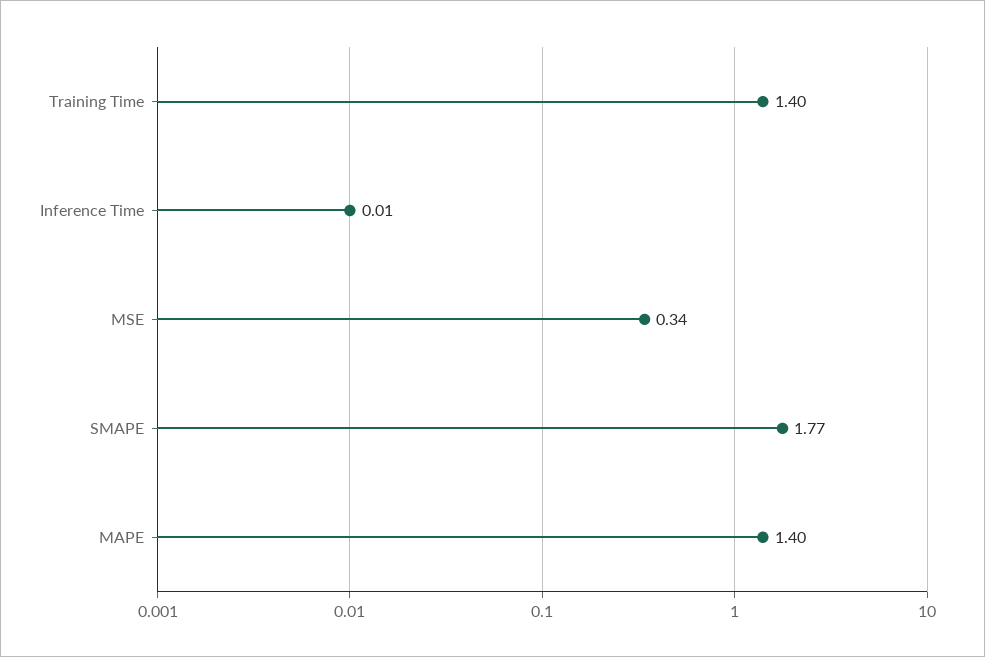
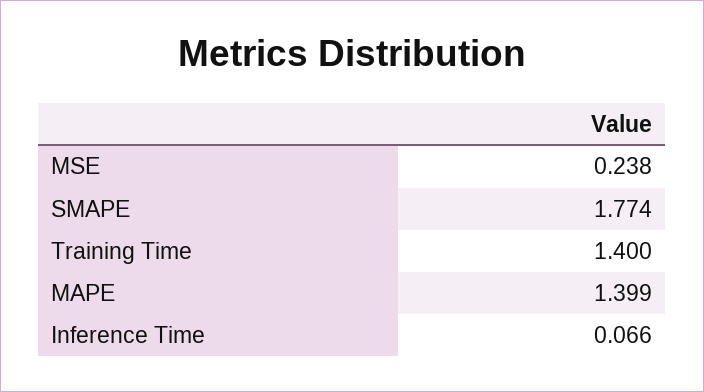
  {
    "Training Time": 1.4,
-   "Inference Time": 0.01,
+   "Inference Time": 0.066,
-   "MSE": 0.34,
+   "MSE": 0.238,
    "SMAPE": 1.774,
    "MAPE": 1.399
  }

